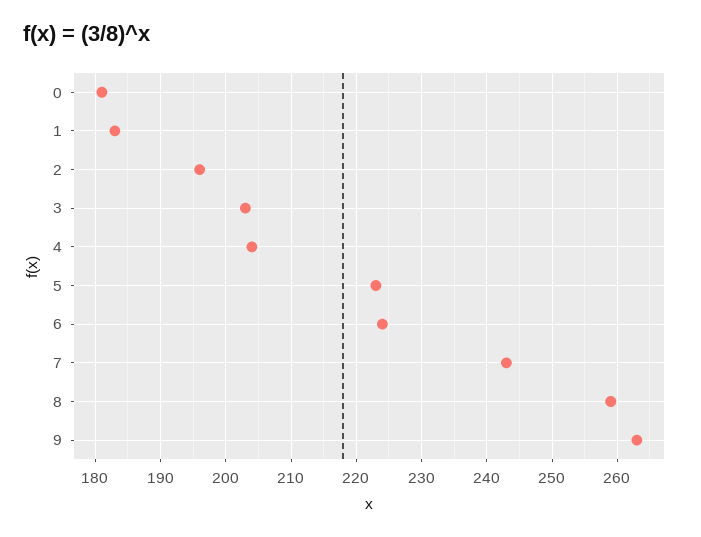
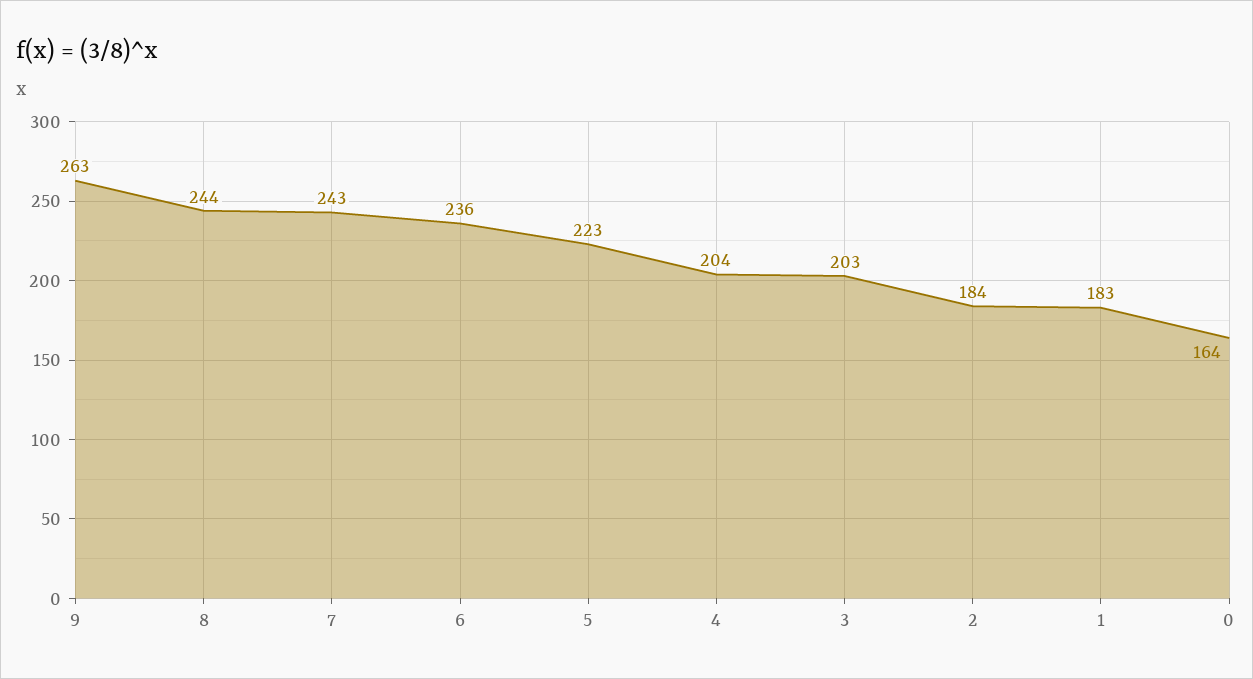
  {
-   "0": 181,
+   "0": 164,
    "1": 183,
-   "2": 196,
+   "2": 184,
    "3": 203,
    "4": 204,
    "5": 223,
-   "6": 224,
+   "6": 236,
    "7": 243,
-   "8": 259,
+   "8": 244,
    "9": 263
  }

